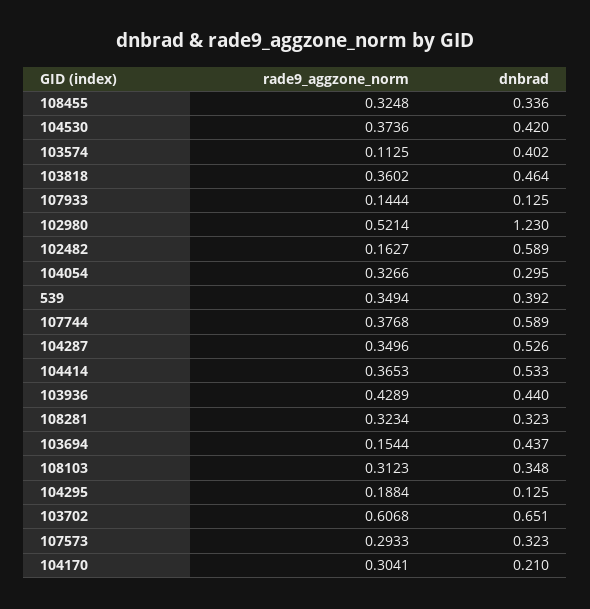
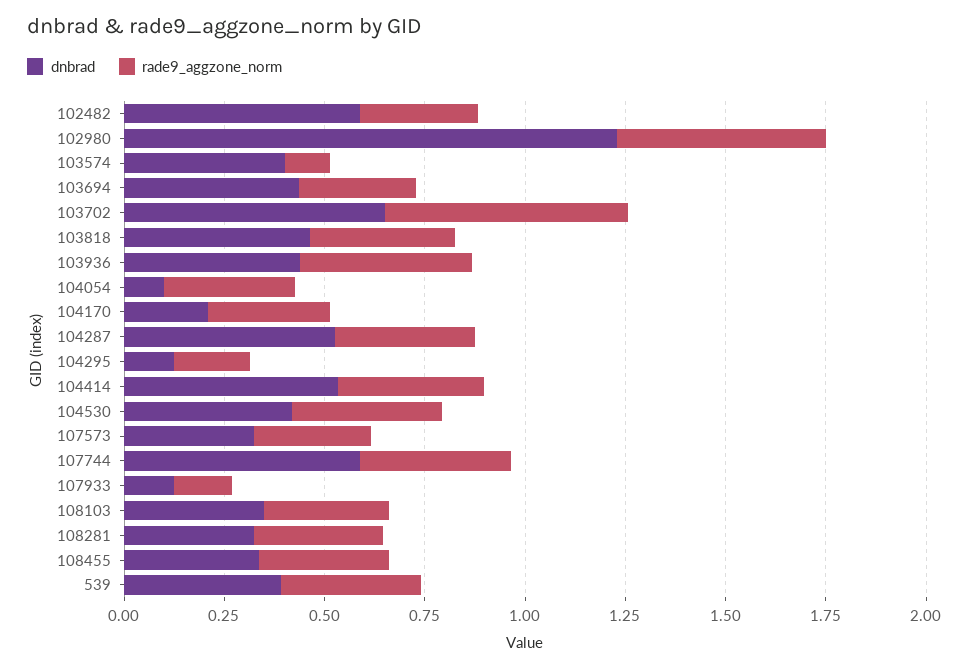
  {
    "rade9_aggzone_norm": {
      "108455": 0.3248,
      "104530": 0.3736,
      "103574": 0.1125,
      "103818": 0.3602,
      "107933": 0.1444,
      "102980": 0.5214,
-     "102482": 0.1627,
+     "102482": 0.3,
      "104054": 0.3266,
      "539": 0.3494,
      "107744": 0.3768,
      "104287": 0.3496,
      "104414": 0.3653,
      "103936": 0.4289,
      "108281": 0.3234,
-     "103694": 0.1544,
+     "103694": 0.3,
      "108103": 0.3123,
      "104295": 0.1884,
      "103702": 0.6068,
      "107573": 0.2933,
      "104170": 0.3041
    },
    "dnbrad": {
      "108455": 0.336,
      "104530": 0.42,
      "103574": 0.402,
      "103818": 0.464,
      "107933": 0.125,
      "102980": 1.23,
      "102482": 0.589,
-     "104054": 0.295,
+     "104054": 0.1,
      "539": 0.392,
      "107744": 0.589,
      "104287": 0.526,
      "104414": 0.533,
      "103936": 0.44,
      "108281": 0.323,
      "103694": 0.437,
      "108103": 0.348,
      "104295": 0.125,
      "103702": 0.651,
      "107573": 0.323,
      "104170": 0.21
    }
  }

